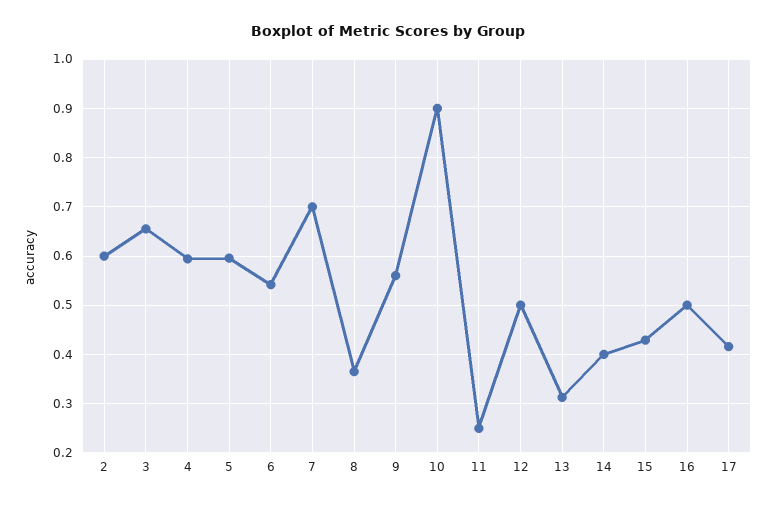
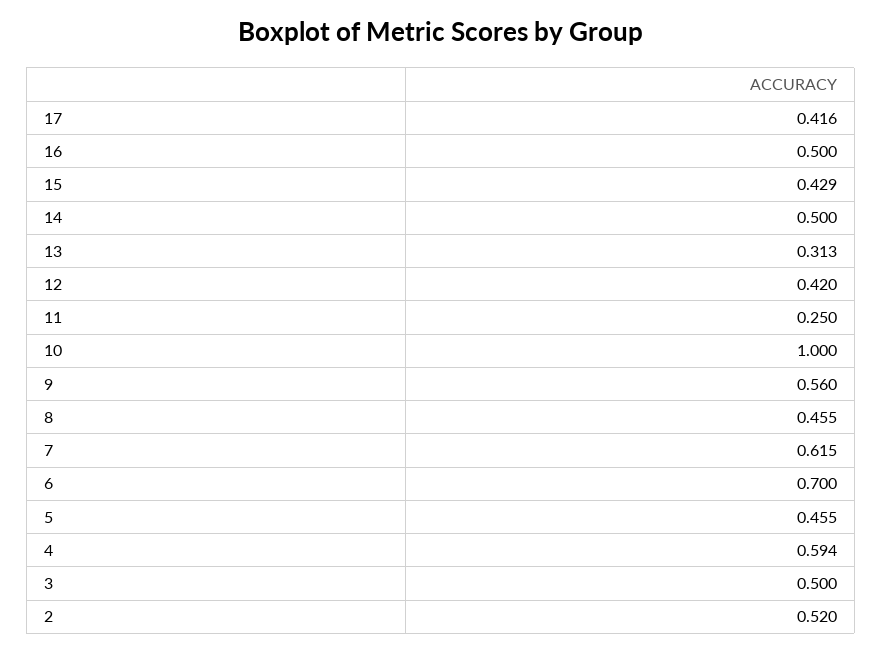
  {
-   "2": 0.6,
+   "2": 0.52,
-   "3": 0.66,
+   "3": 0.5,
    "4": 0.594,
-   "5": 0.6,
+   "5": 0.455,
-   "6": 0.54,
+   "6": 0.7,
-   "7": 0.7,
+   "7": 0.615,
-   "8": 0.36,
+   "8": 0.455,
    "9": 0.56,
-   "10": 0.9,
+   "10": 1,
    "11": 0.25,
-   "12": 0.5,
+   "12": 0.42,
    "13": 0.313,
-   "14": 0.4,
+   "14": 0.5,
    "15": 0.429,
    "16": 0.5,
    "17": 0.416
  }

